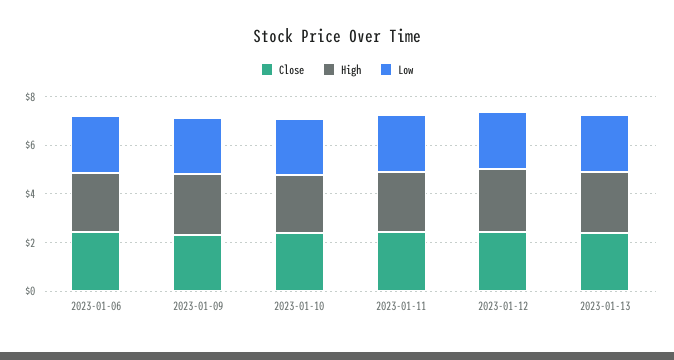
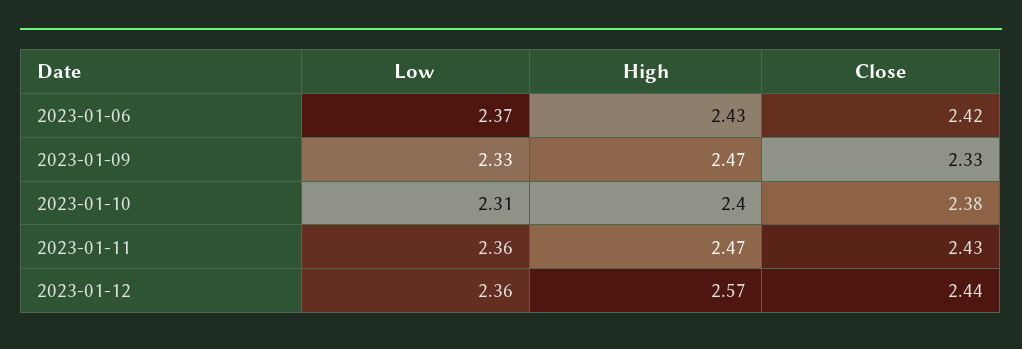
  {
    "Close": {
      "2023-01-06": 2.42,
      "2023-01-09": 2.33,
      "2023-01-10": 2.38,
      "2023-01-11": 2.43,
-     "2023-01-12": 2.44,
+     "2023-01-12": 2.44
-     "2023-01-13": 2.5
    },
    "High": {
      "2023-01-06": 2.43,
      "2023-01-09": 2.47,
      "2023-01-10": 2.4,
      "2023-01-11": 2.47,
-     "2023-01-12": 2.57,
+     "2023-01-12": 2.57
-     "2023-01-13": 2.5
    },
    "Low": {
      "2023-01-06": 2.37,
      "2023-01-09": 2.33,
      "2023-01-10": 2.31,
      "2023-01-11": 2.36,
-     "2023-01-12": 2.36,
+     "2023-01-12": 2.36
-     "2023-01-13": 2.5
    }
  }

